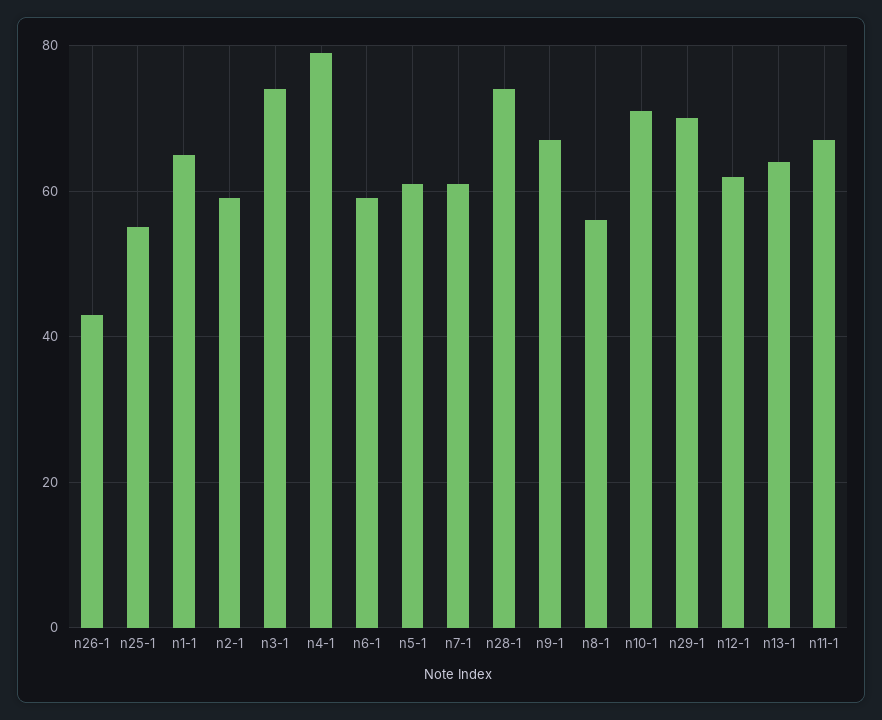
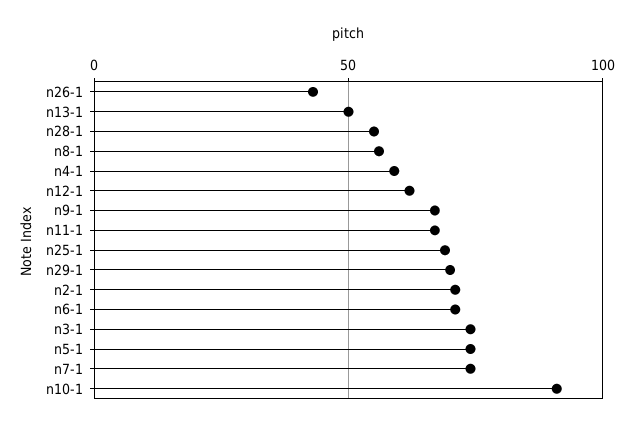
  {
    "n26-1": 45,
-   "n25-1": 55,
+   "n25-1": 70,
-   "n1-1": 65,
-   "n2-1": 60,
+   "n2-1": 70,
    "n3-1": 75,
-   "n4-1": 80,
+   "n4-1": 60,
-   "n6-1": 60,
+   "n6-1": 70,
-   "n5-1": 60,
+   "n5-1": 75,
-   "n7-1": 60,
+   "n7-1": 75,
-   "n28-1": 75,
+   "n28-1": 55,
    "n9-1": 65,
    "n8-1": 55,
-   "n10-1": 70,
+   "n10-1": 90,
    "n29-1": 70,
    "n12-1": 60,
-   "n13-1": 65,
+   "n13-1": 50,
    "n11-1": 65
  }

